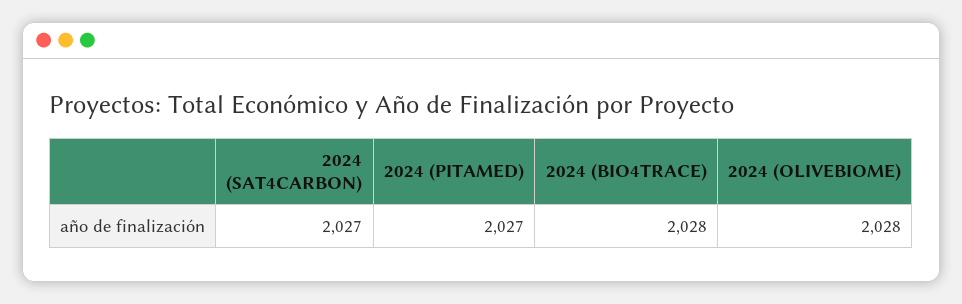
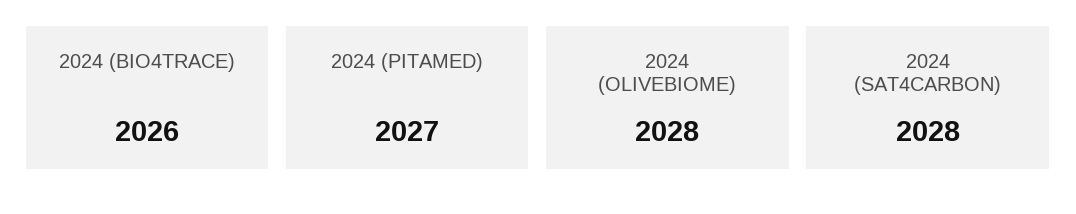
  {
-   "2024 (SAT4CARBON)": 2027,
+   "2024 (SAT4CARBON)": 2028,
    "2024 (PITAMED)": 2027,
-   "2024 (BIO4TRACE)": 2028,
+   "2024 (BIO4TRACE)": 2026,
    "2024 (OLIVEBIOME)": 2028
  }

